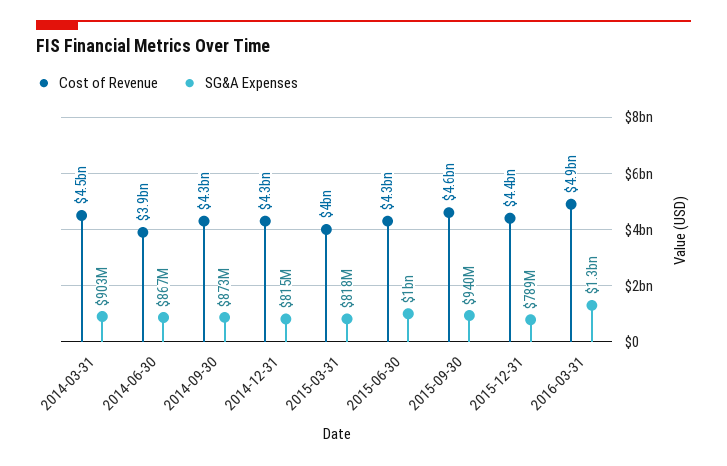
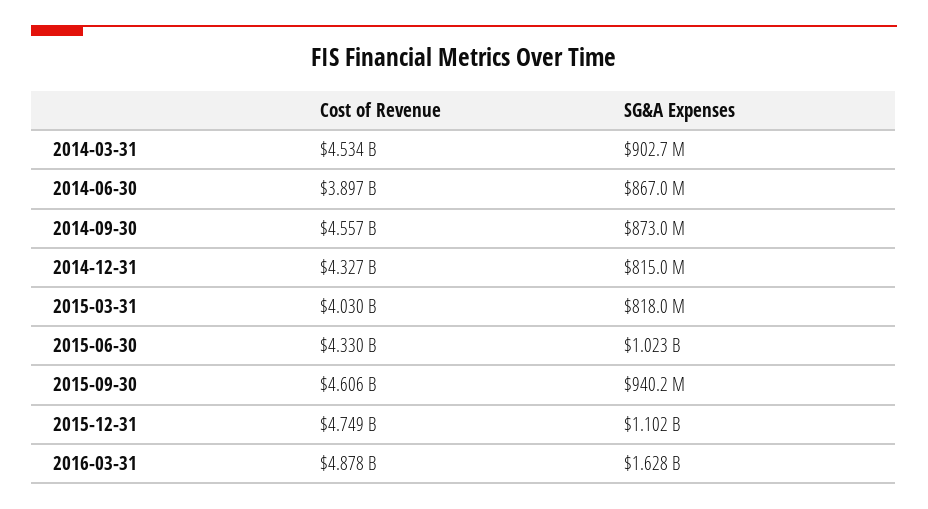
  {
    "Cost of Revenue": {
      "2014-03-31": 4534000000,
      "2014-06-30": 3897000000,
-     "2014-09-30": 4300000000,
+     "2014-09-30": 4557000000,
      "2014-12-31": 4327000000,
      "2015-03-31": 4030000000,
      "2015-06-30": 4330000000,
      "2015-09-30": 4606000000,
-     "2015-12-31": 4400000000,
+     "2015-12-31": 4749000000,
      "2016-03-31": 4878000000
    },
    "SG&A Expenses": {
      "2014-03-31": 902700000,
      "2014-06-30": 867000000,
      "2014-09-30": 873000000,
      "2014-12-31": 815000000,
      "2015-03-31": 818000000,
      "2015-06-30": 1023000000,
      "2015-09-30": 940200000,
-     "2015-12-31": 789000000,
+     "2015-12-31": 1102000000,
-     "2016-03-31": 1300000000
+     "2016-03-31": 1628000000
    }
  }

